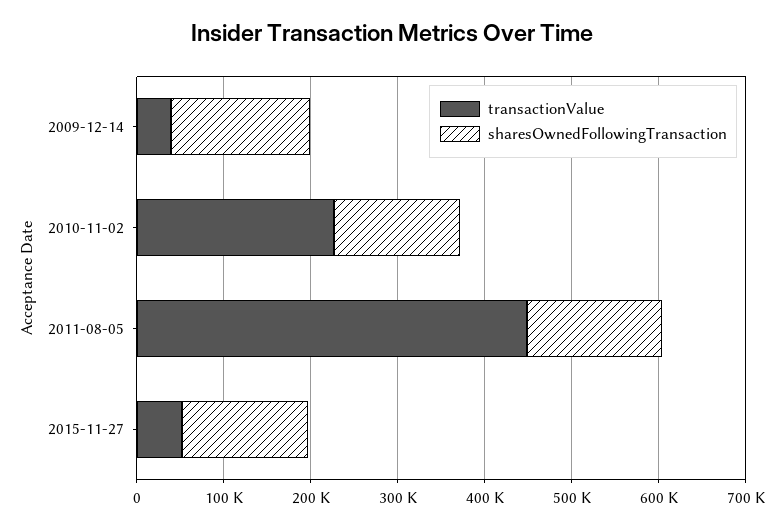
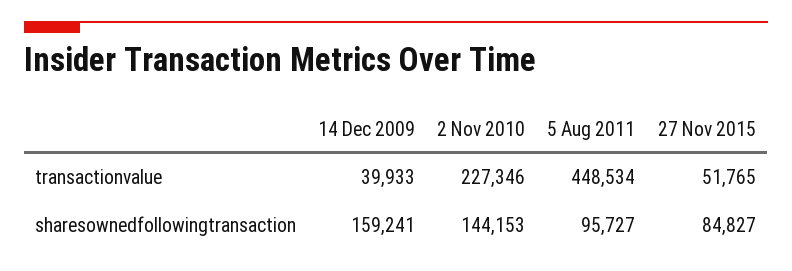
  {
    "transactionValue": {
      "2009-12-14": 39933,
      "2010-11-02": 227346,
      "2011-08-05": 448534,
      "2015-11-27": 51765
    },
    "sharesOwnedFollowingTransaction": {
      "2009-12-14": 159241,
      "2010-11-02": 144153,
-     "2011-08-05": 160000,
+     "2011-08-05": 95727,
-     "2015-11-27": 140000
+     "2015-11-27": 84827
    }
  }

